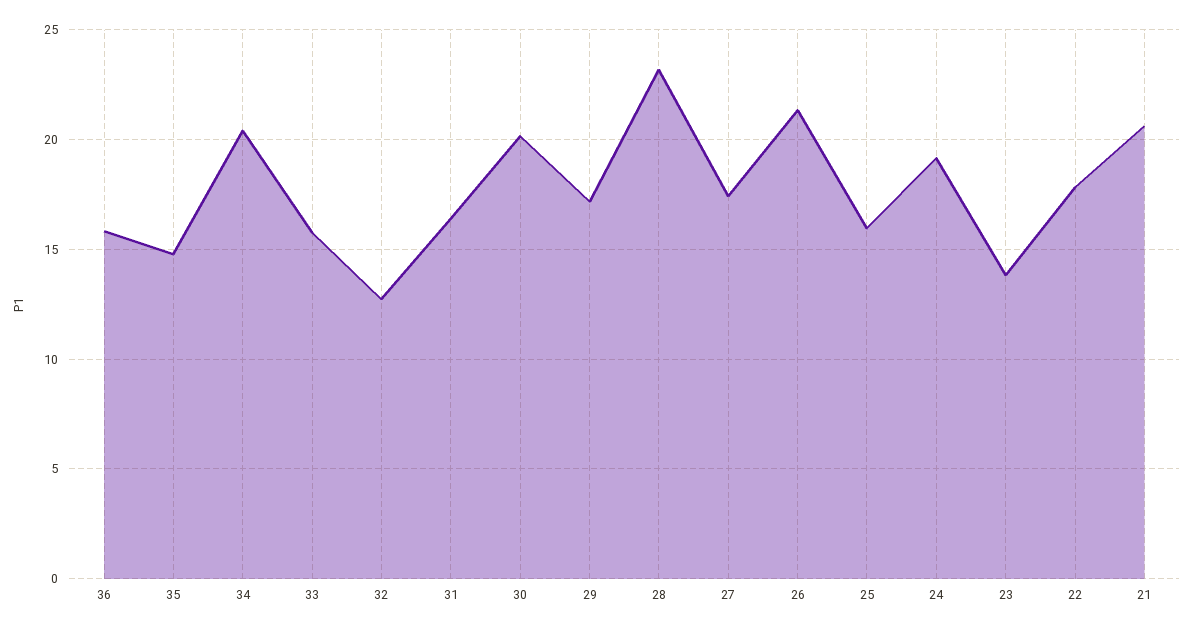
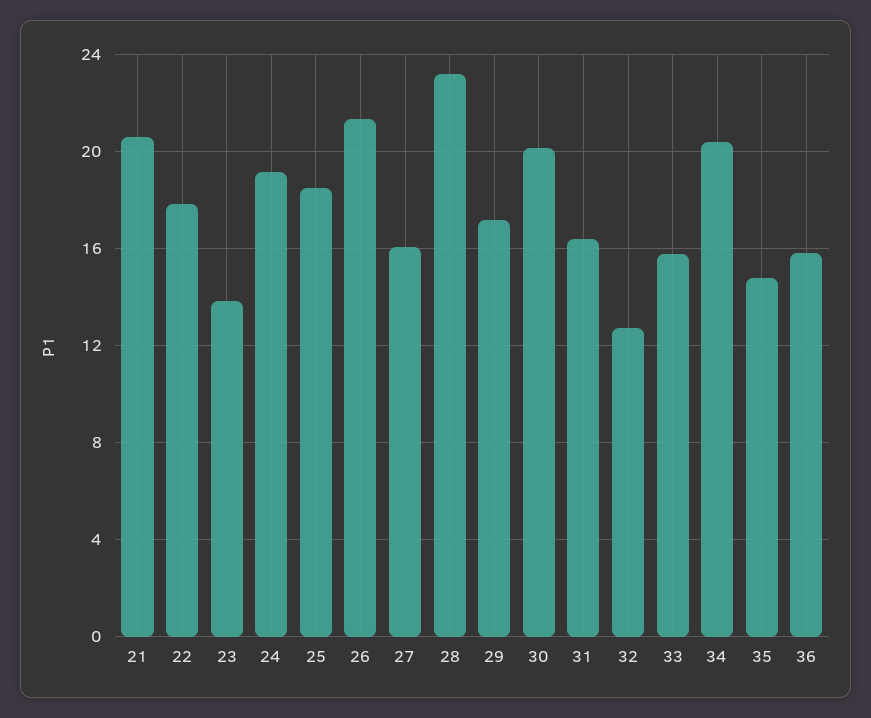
  {
    "36": 16,
    "35": 15,
    "34": 20.5,
    "33": 16,
    "32": 12.5,
    "31": 16.5,
    "30": 20,
    "29": 17,
    "28": 23,
-   "27": 17.5,
+   "27": 16,
    "26": 21.5,
-   "25": 16,
+   "25": 18.5,
    "24": 19,
    "23": 14,
    "22": 18,
    "21": 20.5
  }

